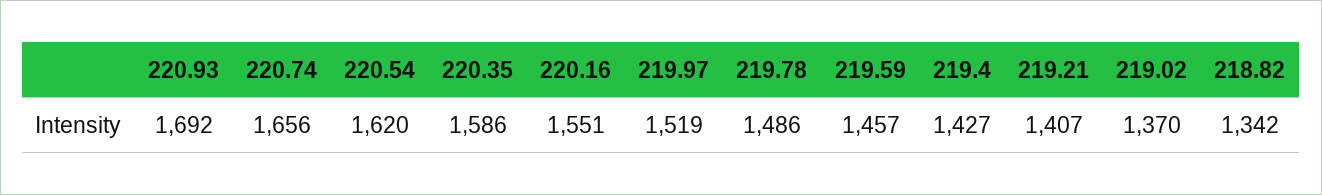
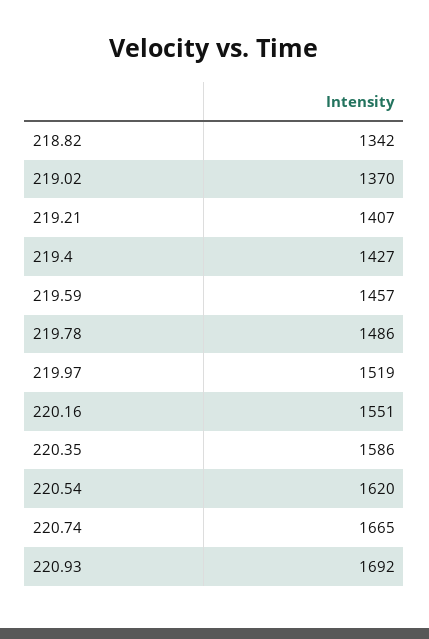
  {
    "220.93": 1692,
-   "220.74": 1656,
+   "220.74": 1665,
    "220.54": 1620,
    "220.35": 1586,
    "220.16": 1551,
    "219.97": 1519,
    "219.78": 1486,
    "219.59": 1457,
    "219.4": 1427,
    "219.21": 1407,
    "219.02": 1370,
    "218.82": 1342
  }

